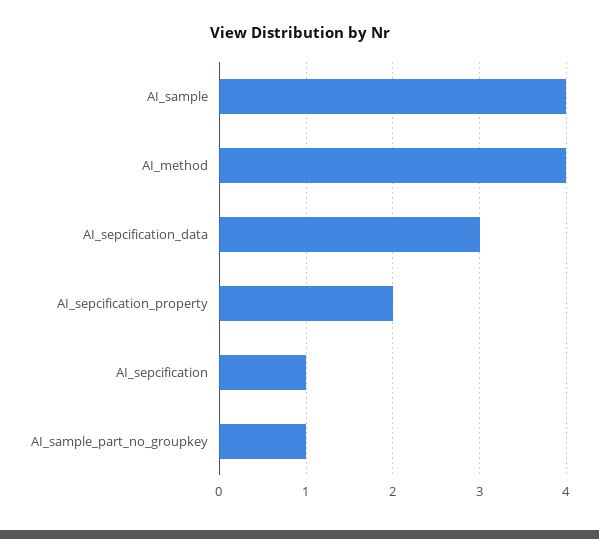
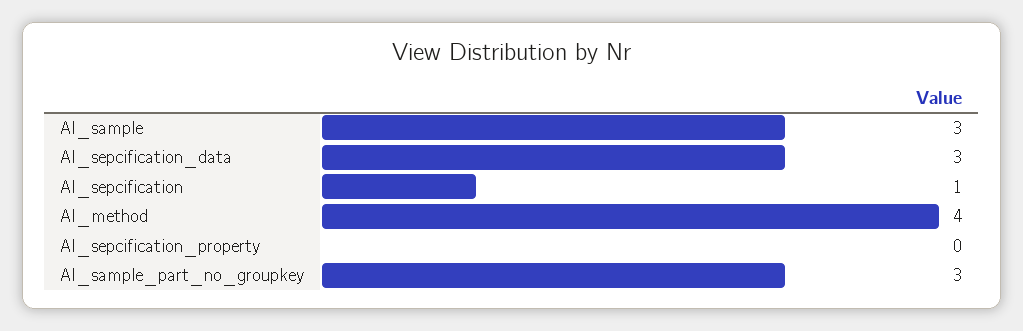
  {
-   "AI_sample": 4,
+   "AI_sample": 3,
    "AI_method": 4,
    "AI_sepcification_data": 3,
-   "AI_sepcification_property": 2,
+   "AI_sepcification_property": 0,
    "AI_sepcification": 1,
-   "AI_sample_part_no_groupkey": 1
+   "AI_sample_part_no_groupkey": 3
  }

